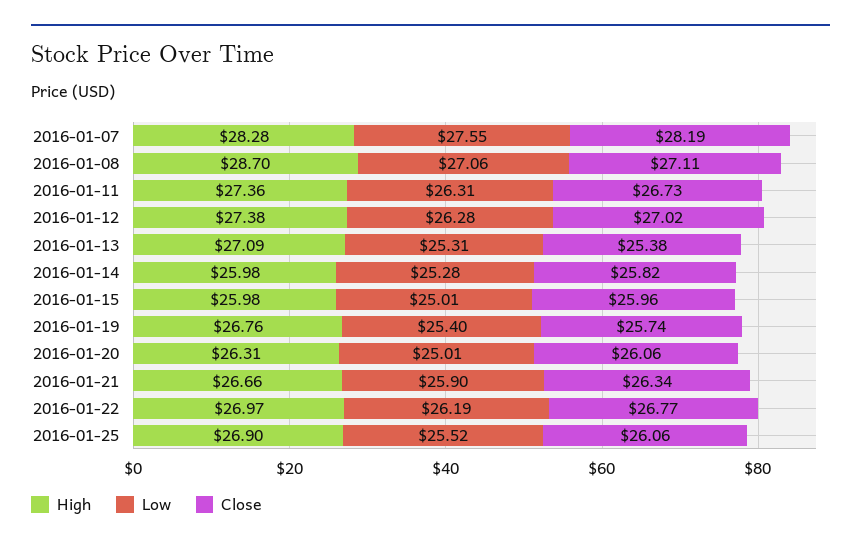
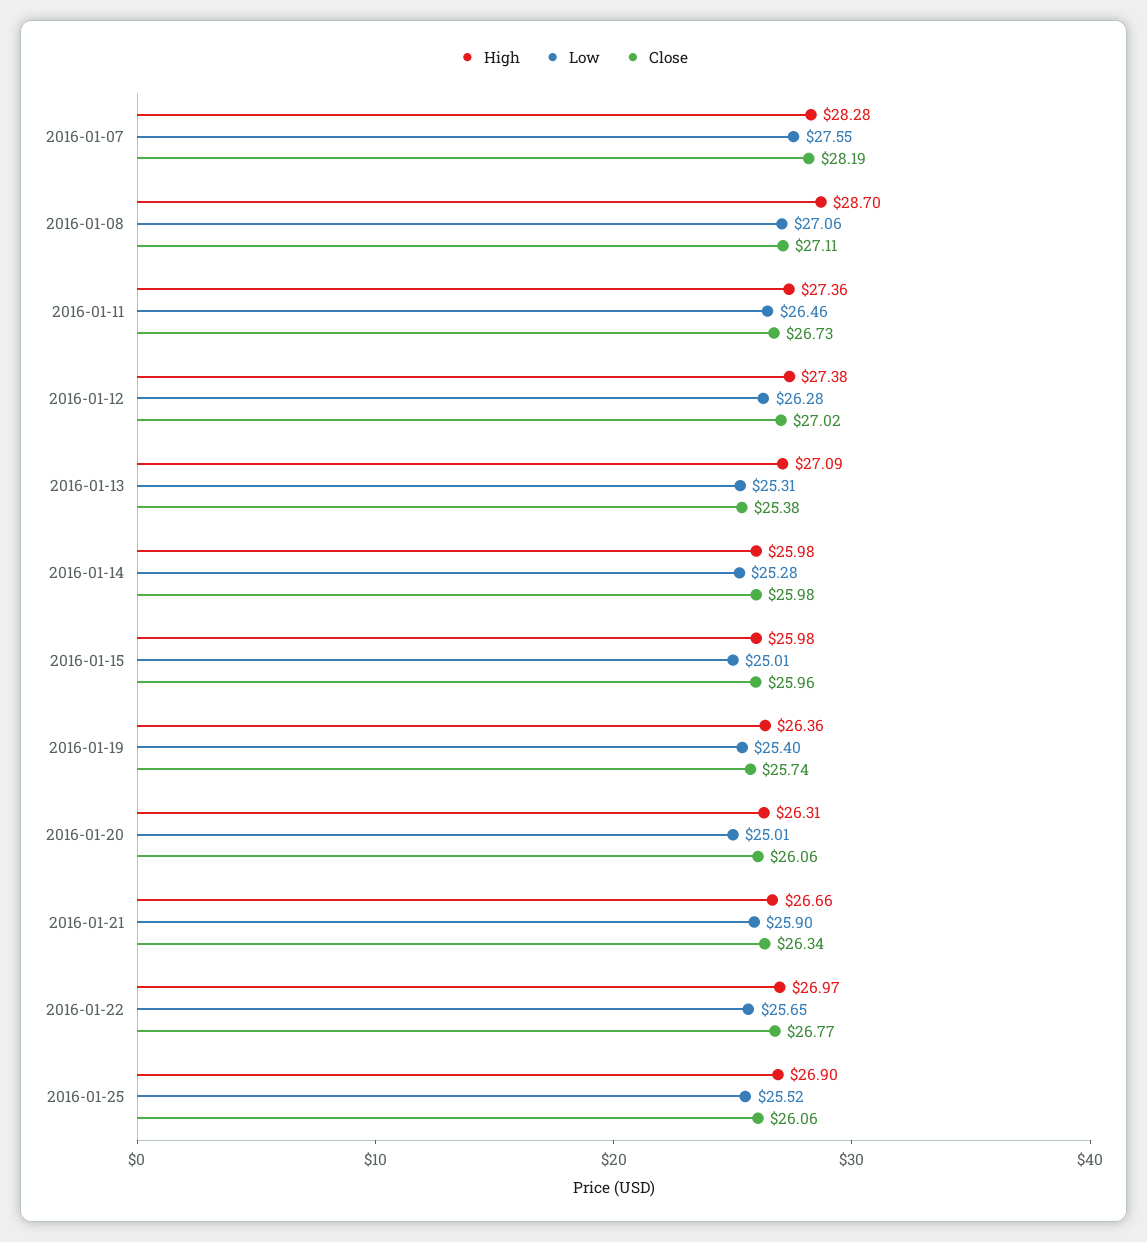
  {
    "High": {
      "2016-01-07": 28.28,
      "2016-01-08": 28.7,
      "2016-01-11": 27.36,
      "2016-01-12": 27.38,
      "2016-01-13": 27.09,
      "2016-01-14": 25.98,
      "2016-01-15": 25.98,
-     "2016-01-19": 26.76,
+     "2016-01-19": 26.36,
      "2016-01-20": 26.31,
      "2016-01-21": 26.66,
      "2016-01-22": 26.97,
      "2016-01-25": 26.9
    },
    "Low": {
      "2016-01-07": 27.55,
      "2016-01-08": 27.06,
-     "2016-01-11": 26.31,
+     "2016-01-11": 26.46,
      "2016-01-12": 26.28,
      "2016-01-13": 25.31,
      "2016-01-14": 25.28,
      "2016-01-15": 25.01,
      "2016-01-19": 25.4,
      "2016-01-20": 25.01,
      "2016-01-21": 25.9,
-     "2016-01-22": 26.19,
+     "2016-01-22": 25.65,
      "2016-01-25": 25.52
    },
    "Close": {
      "2016-01-07": 28.19,
      "2016-01-08": 27.11,
      "2016-01-11": 26.73,
      "2016-01-12": 27.02,
      "2016-01-13": 25.38,
-     "2016-01-14": 25.82,
+     "2016-01-14": 25.98,
      "2016-01-15": 25.96,
      "2016-01-19": 25.74,
      "2016-01-20": 26.06,
      "2016-01-21": 26.34,
      "2016-01-22": 26.77,
      "2016-01-25": 26.06
    }
  }

